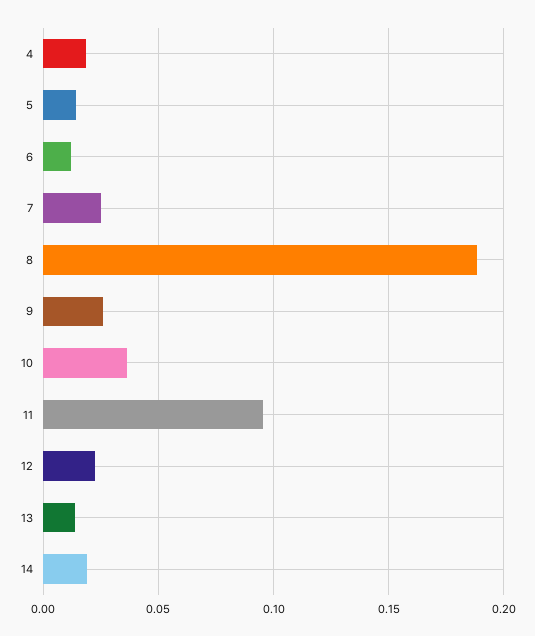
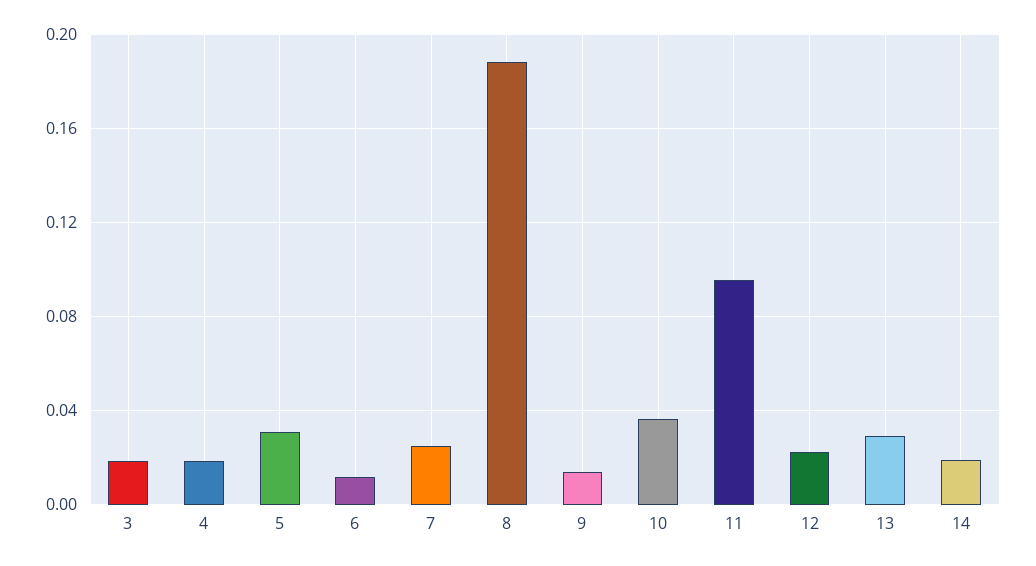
  {
    "4": 0.02,
-   "5": 0.015,
+   "5": 0.03,
    "6": 0.01,
    "7": 0.025,
    "8": 0.19,
-   "9": 0.025,
+   "9": 0.015,
    "10": 0.035,
    "11": 0.095,
    "12": 0.025,
-   "13": 0.015,
+   "13": 0.03,
-   "14": 0.02
+   "14": 0.02,
+   "3": 0.02
  }

